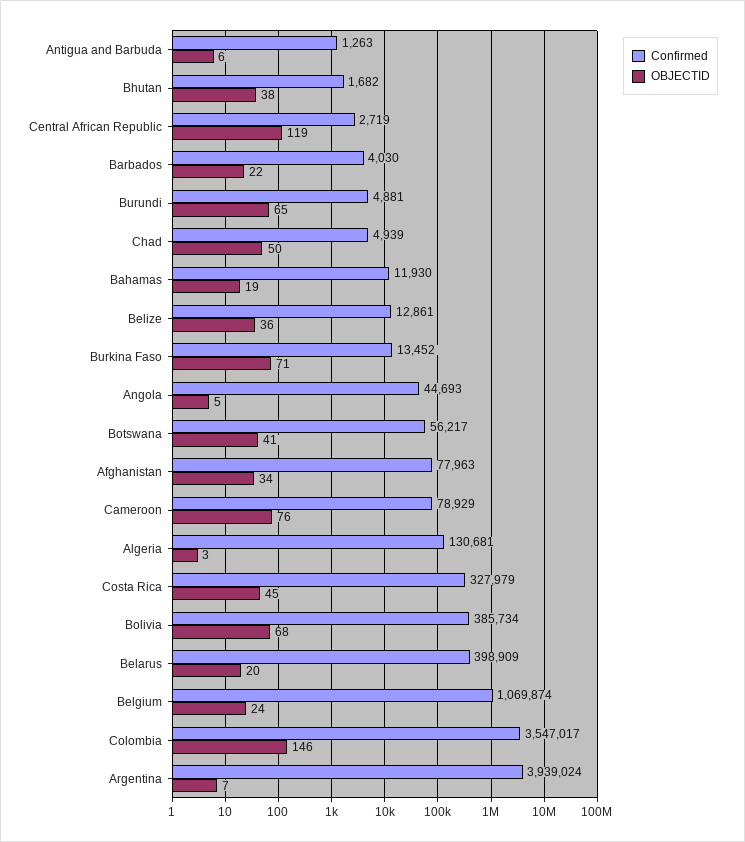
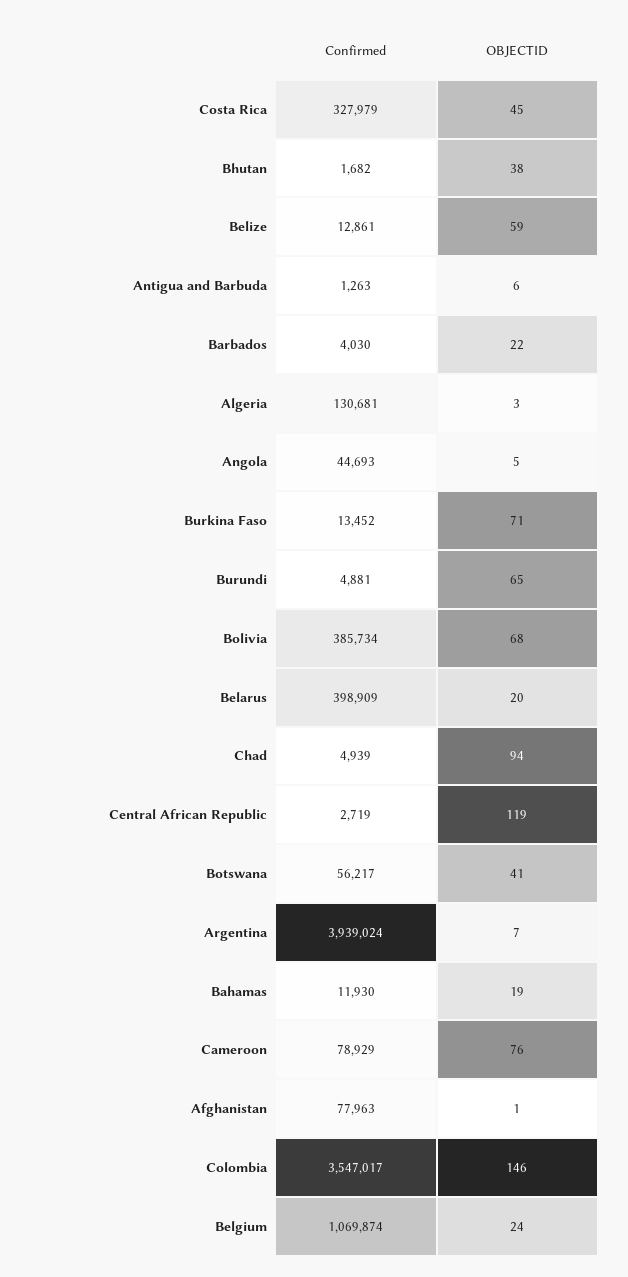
  {
    "Confirmed": {
      "Antigua and Barbuda": 1263,
      "Bhutan": 1682,
      "Central African Republic": 2719,
      "Barbados": 4030,
      "Burundi": 4881,
      "Chad": 4939,
      "Bahamas": 11930,
      "Belize": 12861,
      "Burkina Faso": 13452,
      "Angola": 44693,
      "Botswana": 56217,
      "Afghanistan": 77963,
      "Cameroon": 78929,
      "Algeria": 130681,
      "Costa Rica": 327979,
      "Bolivia": 385734,
      "Belarus": 398909,
      "Belgium": 1069874,
      "Colombia": 3547017,
      "Argentina": 3939024
    },
    "OBJECTID": {
      "Antigua and Barbuda": 6,
      "Bhutan": 38,
      "Central African Republic": 119,
      "Barbados": 22,
      "Burundi": 65,
-     "Chad": 50,
+     "Chad": 94,
      "Bahamas": 19,
-     "Belize": 36,
+     "Belize": 59,
      "Burkina Faso": 71,
      "Angola": 5,
      "Botswana": 41,
-     "Afghanistan": 34,
+     "Afghanistan": 1,
      "Cameroon": 76,
      "Algeria": 3,
      "Costa Rica": 45,
      "Bolivia": 68,
      "Belarus": 20,
      "Belgium": 24,
      "Colombia": 146,
      "Argentina": 7
    }
  }

